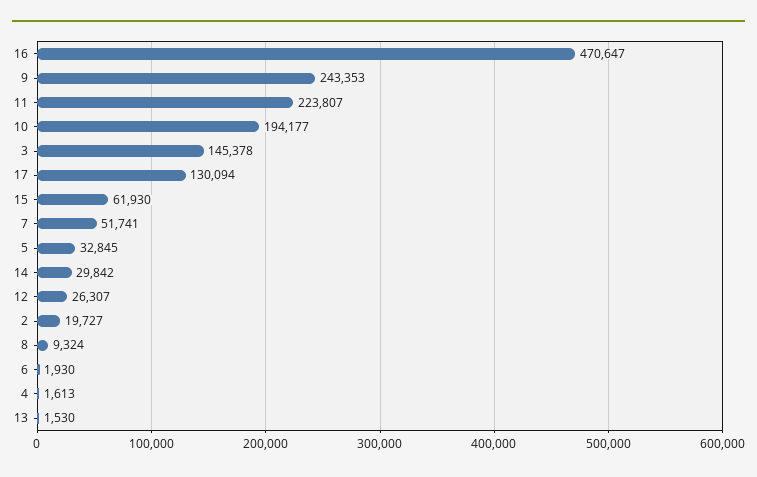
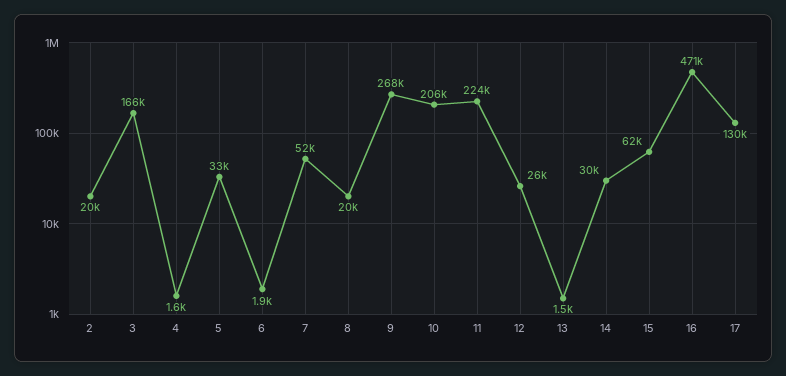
  {
    "16": 470647,
-   "9": 243353,
+   "9": 268000,
    "11": 223807,
-   "10": 194177,
+   "10": 206000,
-   "3": 145378,
+   "3": 166000,
    "17": 130094,
    "15": 61930,
    "7": 51741,
    "5": 32845,
    "14": 29842,
    "12": 26307,
    "2": 19727,
-   "8": 9324,
+   "8": 20000,
    "6": 1930,
    "4": 1613,
    "13": 1530
  }

